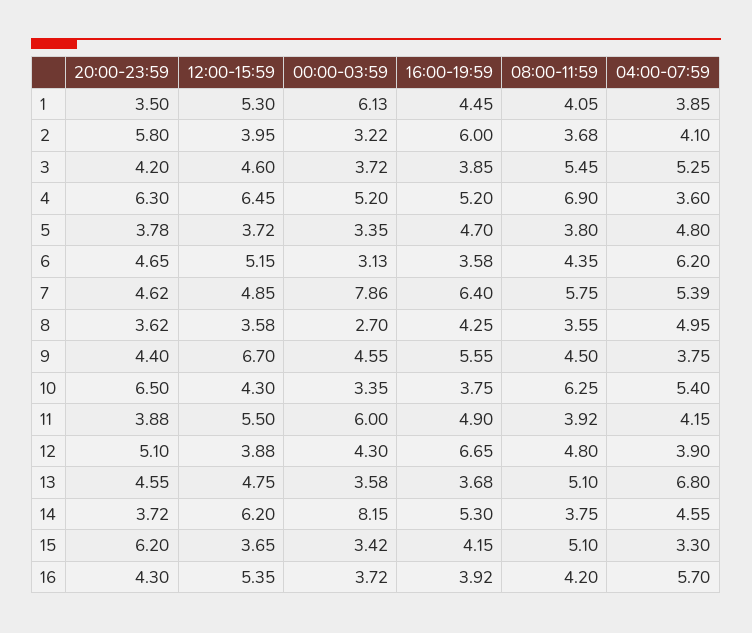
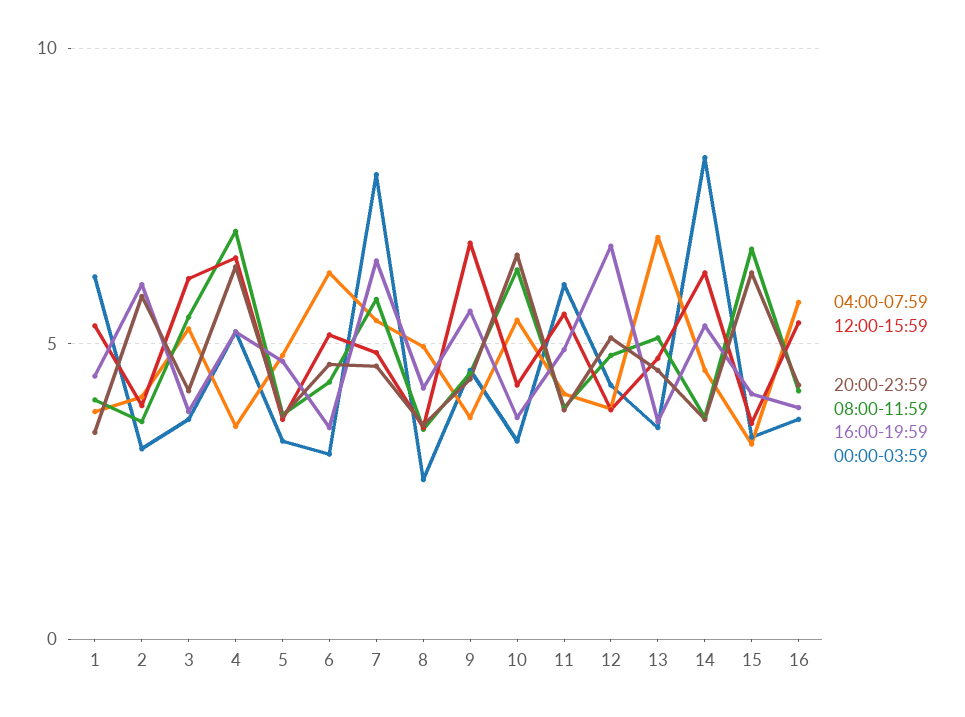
  {
    "20:00-23:59": {
      "1": 3.5,
      "2": 5.8,
      "3": 4.2,
      "4": 6.3,
      "5": 3.78,
      "6": 4.65,
      "7": 4.62,
      "8": 3.62,
      "9": 4.4,
      "10": 6.5,
      "11": 3.88,
      "12": 5.1,
      "13": 4.55,
      "14": 3.72,
      "15": 6.2,
      "16": 4.3
    },
    "12:00-15:59": {
      "1": 5.3,
      "2": 3.95,
-     "3": 4.6,
+     "3": 6,
      "4": 6.45,
      "5": 3.72,
      "6": 5.15,
      "7": 4.85,
      "8": 3.58,
      "9": 6.7,
      "10": 4.3,
      "11": 5.5,
      "12": 3.88,
      "13": 4.75,
      "14": 6.2,
      "15": 3.65,
      "16": 5.35
    },
    "00:00-03:59": {
      "1": 6.13,
      "2": 3.22,
      "3": 3.72,
      "4": 5.2,
      "5": 3.35,
      "6": 3.13,
      "7": 7.86,
      "8": 2.7,
      "9": 4.55,
      "10": 3.35,
      "11": 6,
      "12": 4.3,
      "13": 3.58,
      "14": 8.15,
      "15": 3.42,
      "16": 3.72
    },
    "16:00-19:59": {
      "1": 4.45,
      "2": 6,
      "3": 3.85,
      "4": 5.2,
      "5": 4.7,
      "6": 3.58,
      "7": 6.4,
      "8": 4.25,
      "9": 5.55,
      "10": 3.75,
      "11": 4.9,
      "12": 6.65,
      "13": 3.68,
      "14": 5.3,
      "15": 4.15,
      "16": 3.92
    },
    "08:00-11:59": {
      "1": 4.05,
      "2": 3.68,
      "3": 5.45,
      "4": 6.9,
      "5": 3.8,
      "6": 4.35,
      "7": 5.75,
      "8": 3.55,
      "9": 4.5,
      "10": 6.25,
      "11": 3.92,
      "12": 4.8,
      "13": 5.1,
      "14": 3.75,
-     "15": 5.1,
+     "15": 6.5,
      "16": 4.2
    },
    "04:00-07:59": {
      "1": 3.85,
      "2": 4.1,
      "3": 5.25,
      "4": 3.6,
      "5": 4.8,
      "6": 6.2,
      "7": 5.39,
      "8": 4.95,
      "9": 3.75,
      "10": 5.4,
      "11": 4.15,
      "12": 3.9,
      "13": 6.8,
      "14": 4.55,
      "15": 3.3,
      "16": 5.7
    }
  }

